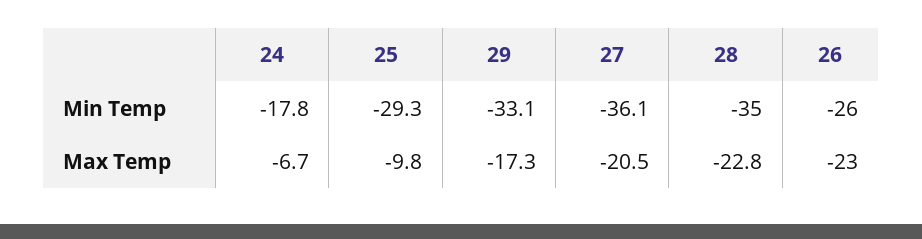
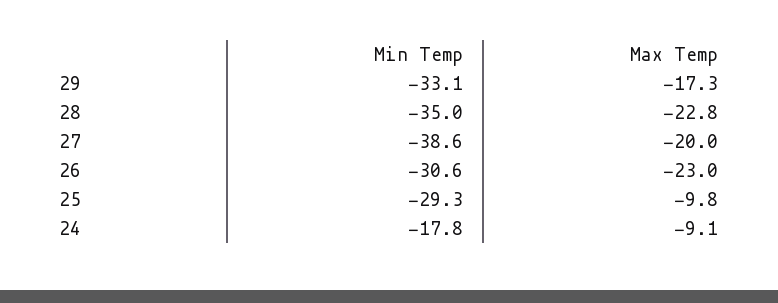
  {
    "24": {
      "Min Temp": -17.8,
-     "Max Temp": -6.7
+     "Max Temp": -9.1
    },
    "25": {
      "Min Temp": -29.3,
      "Max Temp": -9.8
    },
    "29": {
      "Min Temp": -33.1,
      "Max Temp": -17.3
    },
    "27": {
-     "Min Temp": -36.1,
+     "Min Temp": -38.6,
-     "Max Temp": -20.5
+     "Max Temp": -20
    },
    "28": {
      "Min Temp": -35,
      "Max Temp": -22.8
    },
    "26": {
-     "Min Temp": -26,
+     "Min Temp": -30.6,
      "Max Temp": -23
    }
  }

